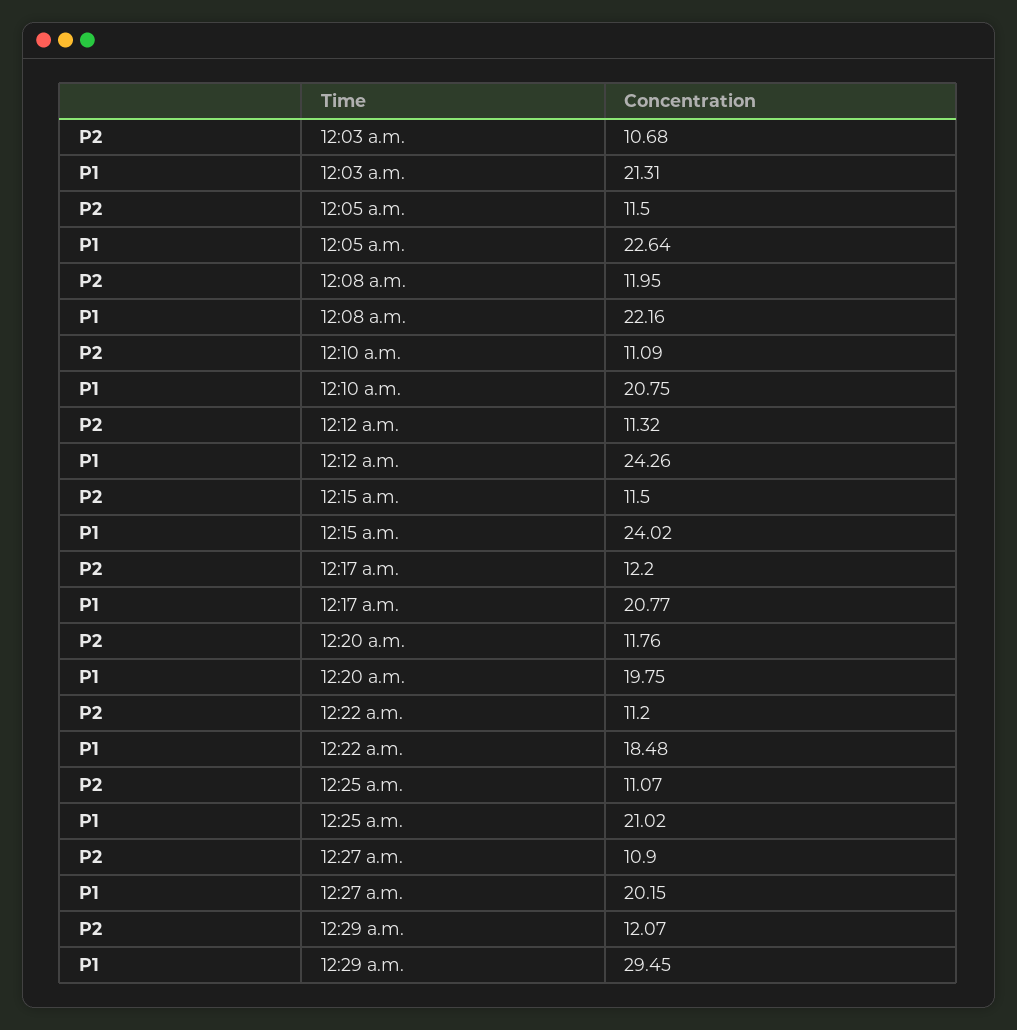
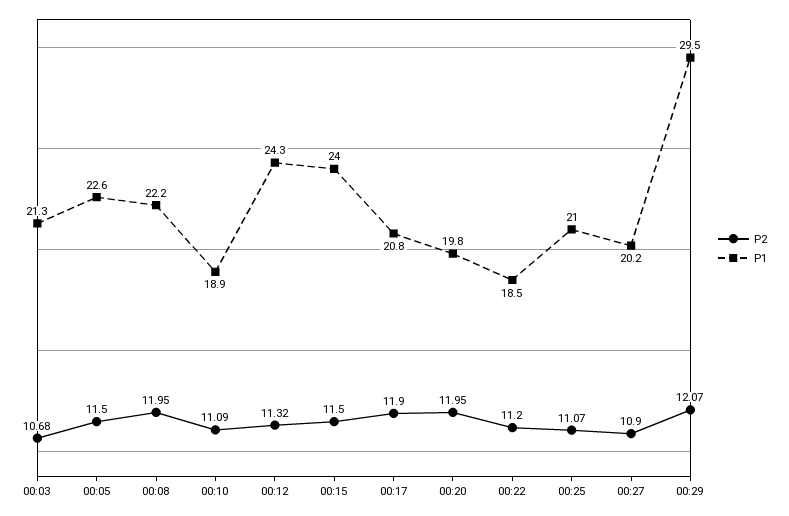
  {
    "P2": {
      "12:03 a.m.": 10.68,
      "12:05 a.m.": 11.5,
      "12:08 a.m.": 11.95,
      "12:10 a.m.": 11.09,
      "12:12 a.m.": 11.32,
      "12:15 a.m.": 11.5,
-     "12:17 a.m.": 12.2,
+     "12:17 a.m.": 11.9,
-     "12:20 a.m.": 11.76,
+     "12:20 a.m.": 11.95,
      "12:22 a.m.": 11.2,
      "12:25 a.m.": 11.07,
      "12:27 a.m.": 10.9,
      "12:29 a.m.": 12.07
    },
    "P1": {
      "12:03 a.m.": 21.31,
      "12:05 a.m.": 22.64,
      "12:08 a.m.": 22.16,
-     "12:10 a.m.": 20.75,
+     "12:10 a.m.": 18.9,
      "12:12 a.m.": 24.26,
      "12:15 a.m.": 24.02,
      "12:17 a.m.": 20.77,
      "12:20 a.m.": 19.75,
      "12:22 a.m.": 18.48,
      "12:25 a.m.": 21.02,
      "12:27 a.m.": 20.15,
      "12:29 a.m.": 29.45
    }
  }

